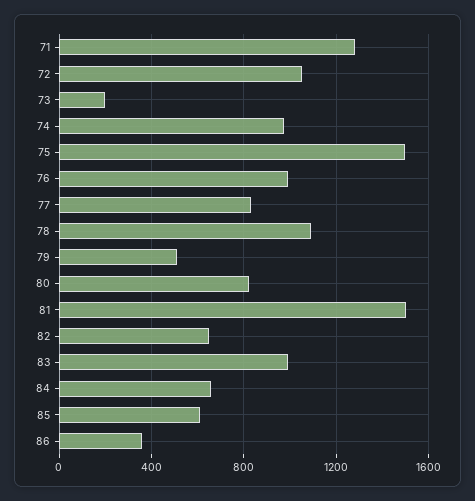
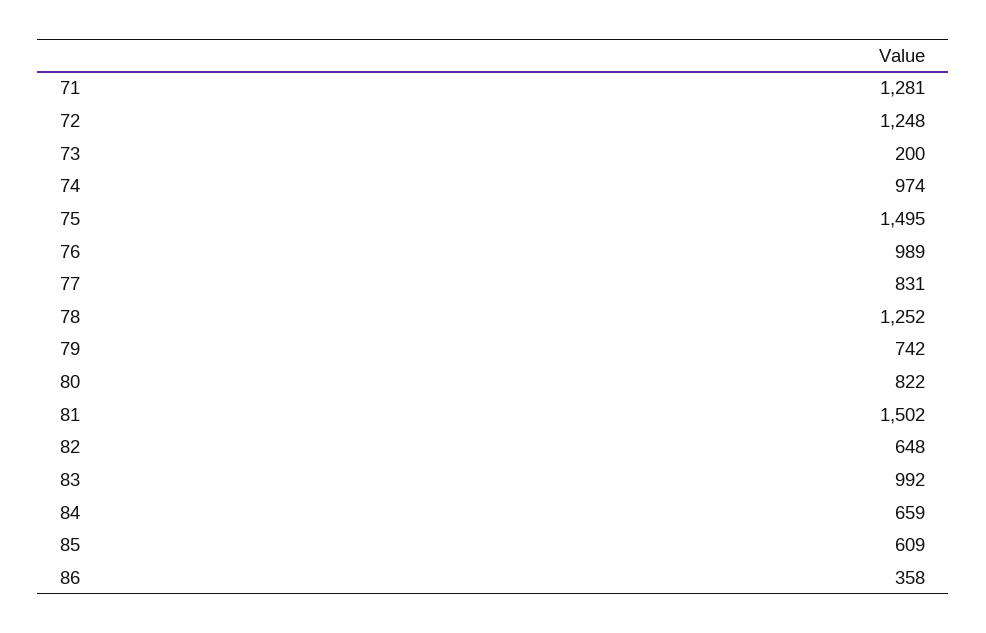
  {
    "71": 1281,
-   "72": 1050,
+   "72": 1248,
    "73": 200,
    "74": 974,
    "75": 1495,
    "76": 989,
    "77": 831,
-   "78": 1100,
+   "78": 1252,
-   "79": 500,
+   "79": 742,
    "80": 822,
    "81": 1502,
    "82": 648,
    "83": 992,
    "84": 659,
    "85": 609,
    "86": 358
  }

